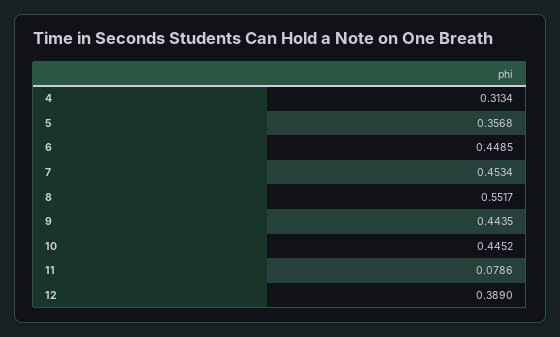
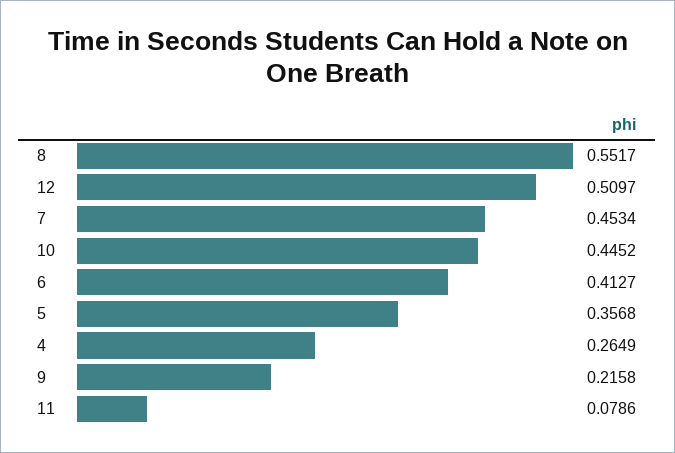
  {
-   "4": 0.3134,
+   "4": 0.2649,
    "5": 0.3568,
-   "6": 0.4485,
+   "6": 0.4127,
    "7": 0.4534,
    "8": 0.5517,
-   "9": 0.4435,
+   "9": 0.2158,
    "10": 0.4452,
    "11": 0.0786,
-   "12": 0.389
+   "12": 0.5097
  }

